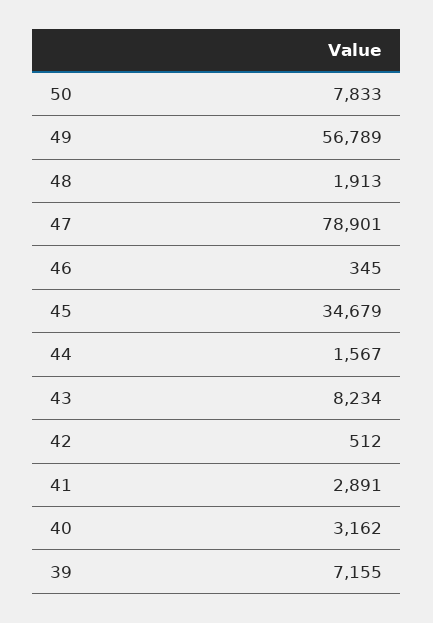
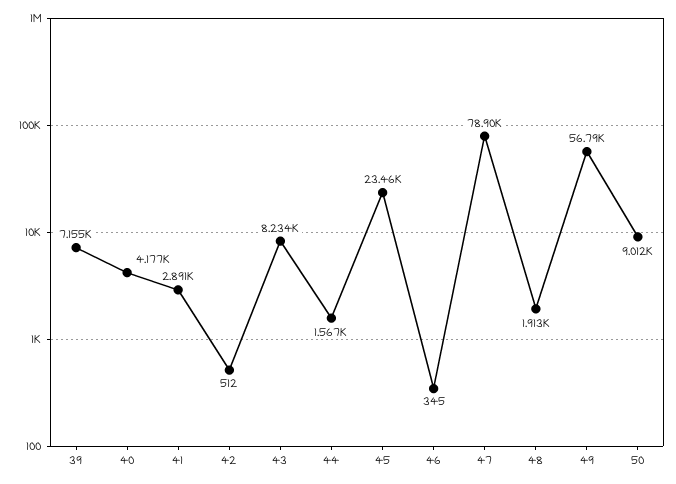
  {
-   "50": 7833,
+   "50": 9012,
    "49": 56789,
    "48": 1913,
    "47": 78901,
    "46": 345,
-   "45": 34679,
+   "45": 23460,
    "44": 1567,
    "43": 8234,
    "42": 512,
    "41": 2891,
-   "40": 3162,
+   "40": 4177,
    "39": 7155
  }

